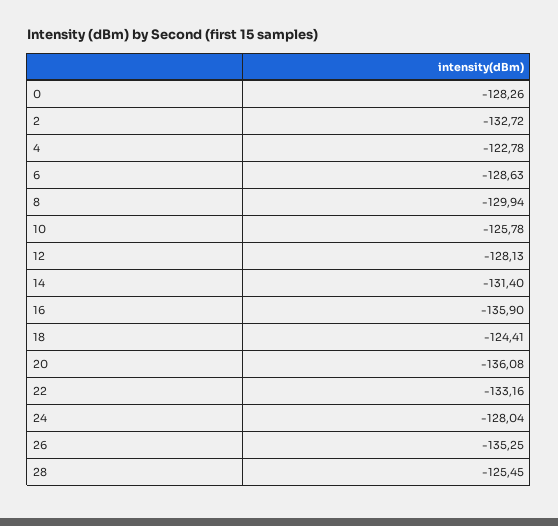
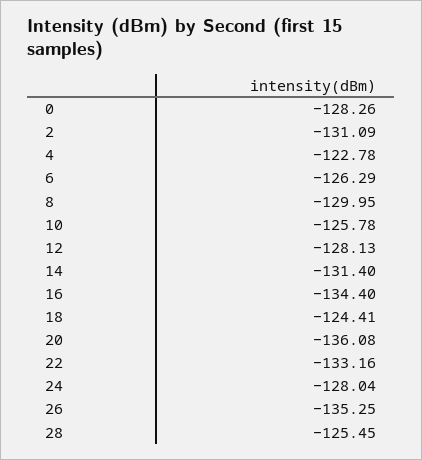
  {
    "0": -128.26,
-   "2": -132.72,
+   "2": -131.09,
    "4": -122.78,
-   "6": -128.63,
+   "6": -126.29,
-   "8": -129.94,
+   "8": -129.95,
    "10": -125.78,
    "12": -128.13,
    "14": -131.4,
-   "16": -135.9,
+   "16": -134.4,
    "18": -124.41,
    "20": -136.08,
    "22": -133.16,
    "24": -128.04,
    "26": -135.25,
    "28": -125.45
  }

